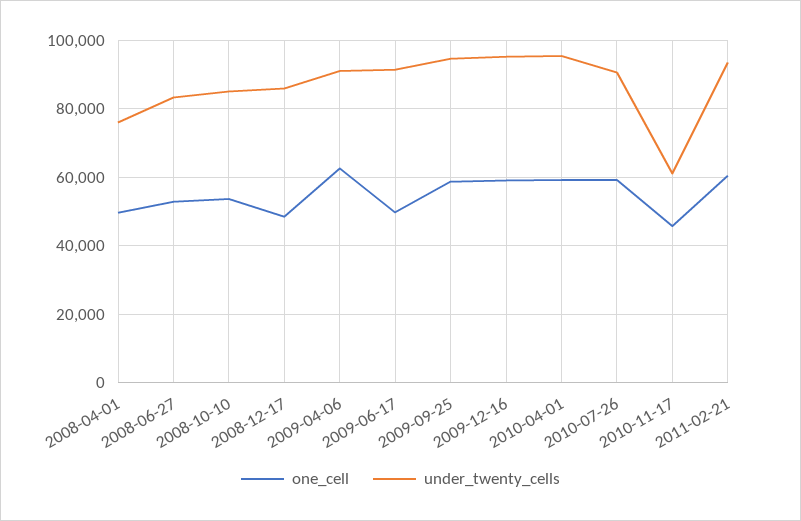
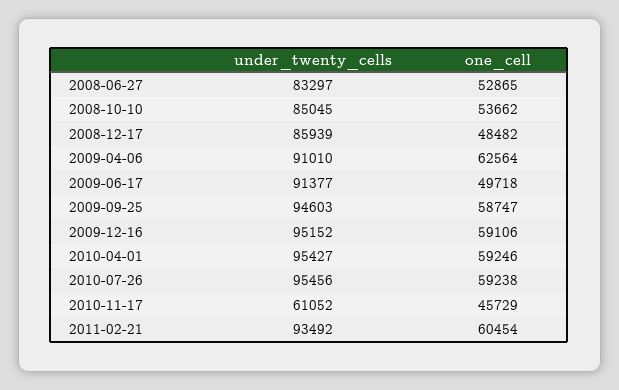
  {
    "one_cell": {
-     "2008-04-01": 50000,
      "2008-06-27": 52865,
      "2008-10-10": 53662,
      "2008-12-17": 48482,
      "2009-04-06": 62564,
      "2009-06-17": 49718,
      "2009-09-25": 58747,
      "2009-12-16": 59106,
      "2010-04-01": 59246,
      "2010-07-26": 59238,
      "2010-11-17": 45729,
      "2011-02-21": 60454
    },
    "under_twenty_cells": {
-     "2008-04-01": 76000,
      "2008-06-27": 83297,
      "2008-10-10": 85045,
      "2008-12-17": 85939,
      "2009-04-06": 91010,
      "2009-06-17": 91377,
      "2009-09-25": 94603,
      "2009-12-16": 95152,
      "2010-04-01": 95427,
-     "2010-07-26": 90000,
+     "2010-07-26": 95456,
      "2010-11-17": 61052,
      "2011-02-21": 93492
    }
  }

